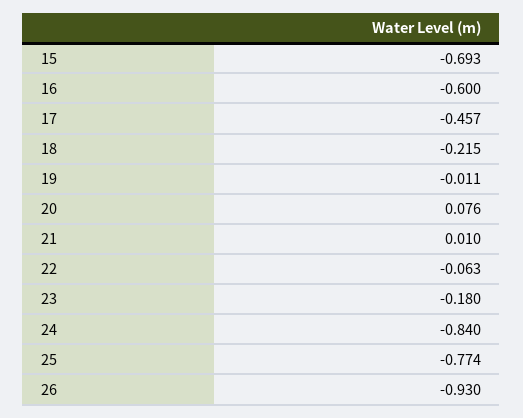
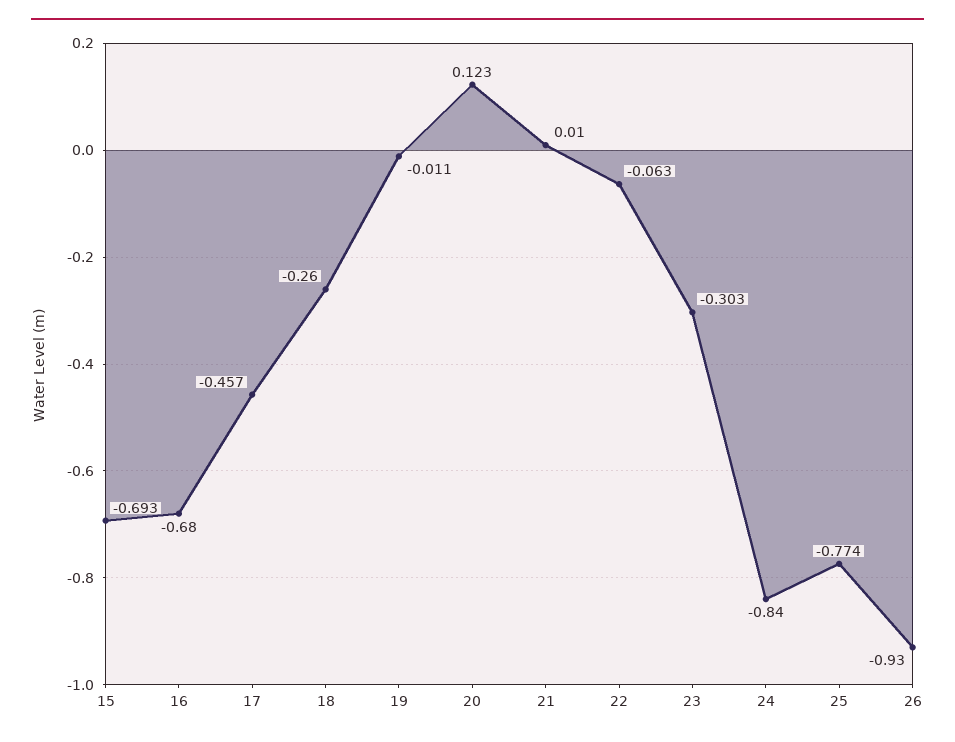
  {
    "15": -0.693,
-   "16": -0.6,
+   "16": -0.68,
    "17": -0.457,
-   "18": -0.215,
+   "18": -0.26,
    "19": -0.011,
-   "20": 0.076,
+   "20": 0.123,
    "21": 0.01,
    "22": -0.063,
-   "23": -0.18,
+   "23": -0.303,
    "24": -0.84,
    "25": -0.774,
    "26": -0.93
  }

